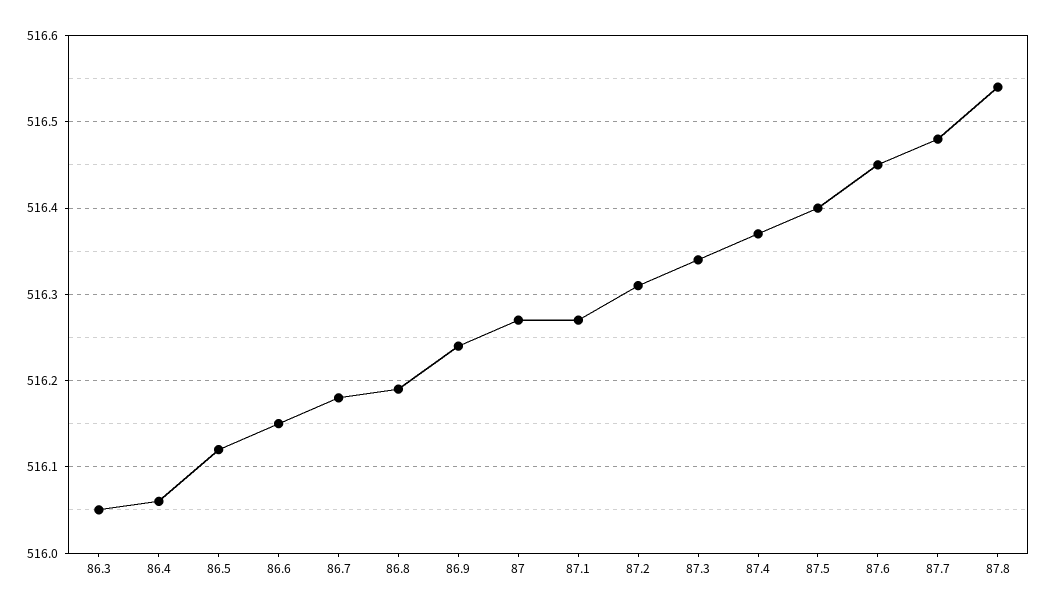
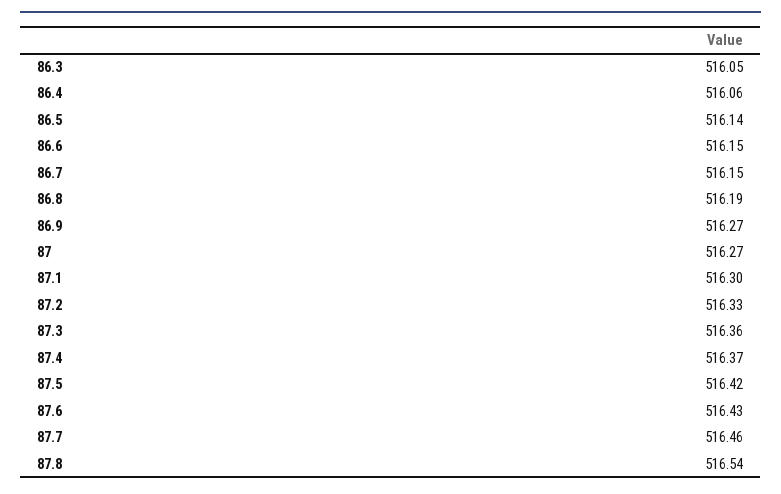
  {
    "86.3": 516.05,
    "86.4": 516.06,
-   "86.5": 516.12,
+   "86.5": 516.14,
    "86.6": 516.15,
-   "86.7": 516.18,
+   "86.7": 516.15,
    "86.8": 516.19,
-   "86.9": 516.24,
+   "86.9": 516.27,
    "87": 516.27,
-   "87.1": 516.27,
+   "87.1": 516.3,
-   "87.2": 516.31,
+   "87.2": 516.33,
-   "87.3": 516.34,
+   "87.3": 516.36,
    "87.4": 516.37,
-   "87.5": 516.4,
+   "87.5": 516.42,
-   "87.6": 516.45,
+   "87.6": 516.43,
-   "87.7": 516.48,
+   "87.7": 516.46,
    "87.8": 516.54
  }

